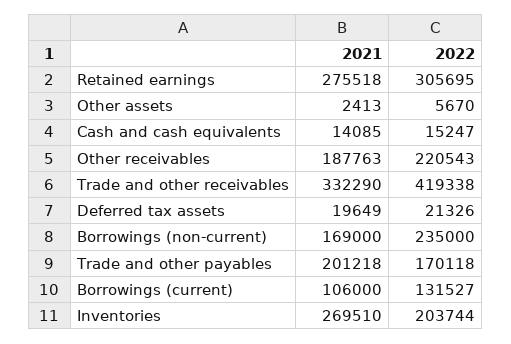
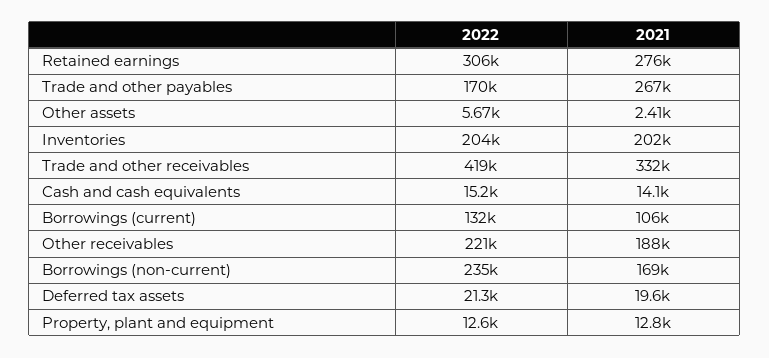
  {
    "2021": {
      "Retained earnings": 275518,
      "Other assets": 2413,
      "Cash and cash equivalents": 14085,
      "Other receivables": 187763,
      "Trade and other receivables": 332290,
      "Deferred tax assets": 19649,
      "Borrowings (non-current)": 169000,
-     "Trade and other payables": 201218,
+     "Trade and other payables": 267000,
      "Borrowings (current)": 106000,
-     "Inventories": 269510
+     "Inventories": 202000,
+     "Property, plant and equipment": 12800
    },
    "2022": {
      "Retained earnings": 305695,
      "Other assets": 5670,
      "Cash and cash equivalents": 15247,
      "Other receivables": 220543,
      "Trade and other receivables": 419338,
      "Deferred tax assets": 21326,
      "Borrowings (non-current)": 235000,
      "Trade and other payables": 170118,
      "Borrowings (current)": 131527,
-     "Inventories": 203744
+     "Inventories": 203744,
+     "Property, plant and equipment": 12600
    }
  }

